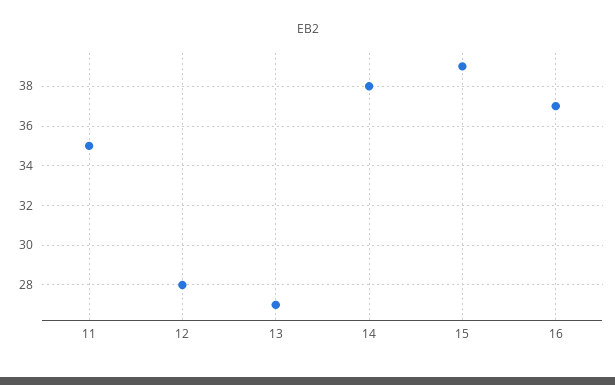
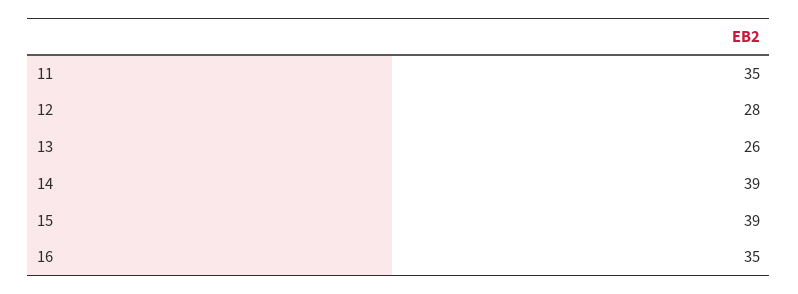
  {
    "11": 35,
    "12": 28,
-   "13": 27,
+   "13": 26,
-   "14": 38,
+   "14": 39,
    "15": 39,
-   "16": 37
+   "16": 35
  }

